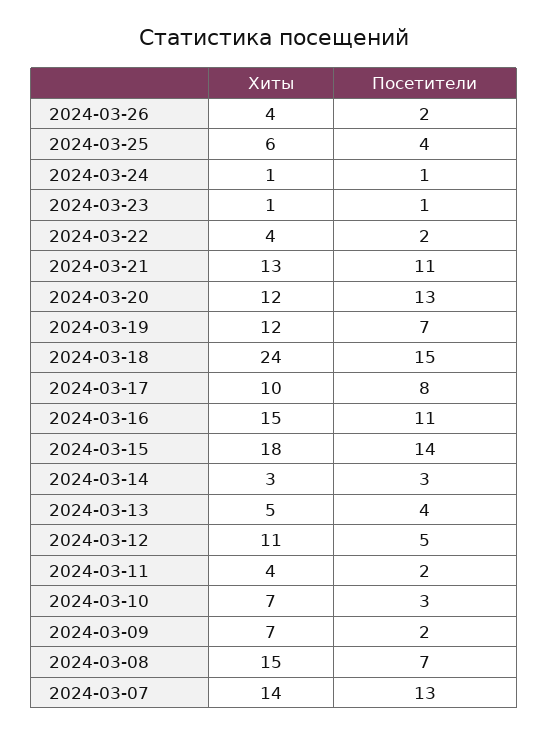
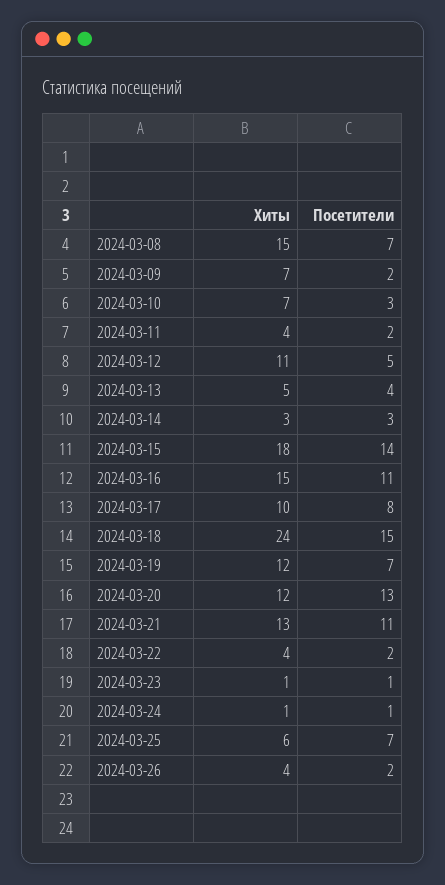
  {
    "Хиты": {
      "2024-03-26": 4,
      "2024-03-25": 6,
      "2024-03-24": 1,
      "2024-03-23": 1,
      "2024-03-22": 4,
      "2024-03-21": 13,
      "2024-03-20": 12,
      "2024-03-19": 12,
      "2024-03-18": 24,
      "2024-03-17": 10,
      "2024-03-16": 15,
      "2024-03-15": 18,
      "2024-03-14": 3,
      "2024-03-13": 5,
      "2024-03-12": 11,
      "2024-03-11": 4,
      "2024-03-10": 7,
      "2024-03-09": 7,
-     "2024-03-08": 15,
+     "2024-03-08": 15
-     "2024-03-07": 14
    },
    "Посетители": {
      "2024-03-26": 2,
-     "2024-03-25": 4,
+     "2024-03-25": 7,
      "2024-03-24": 1,
      "2024-03-23": 1,
      "2024-03-22": 2,
      "2024-03-21": 11,
      "2024-03-20": 13,
      "2024-03-19": 7,
      "2024-03-18": 15,
      "2024-03-17": 8,
      "2024-03-16": 11,
      "2024-03-15": 14,
      "2024-03-14": 3,
      "2024-03-13": 4,
      "2024-03-12": 5,
      "2024-03-11": 2,
      "2024-03-10": 3,
      "2024-03-09": 2,
-     "2024-03-08": 7,
+     "2024-03-08": 7
-     "2024-03-07": 13
    }
  }

